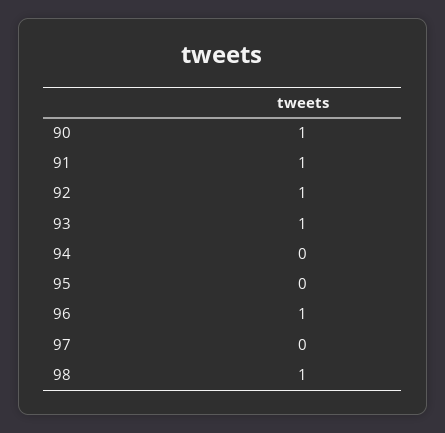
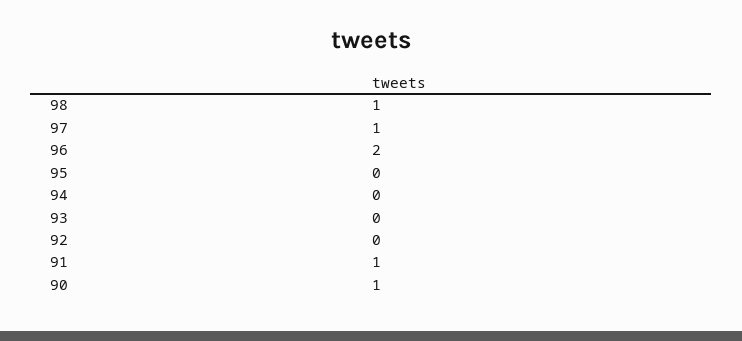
  {
    "90": 1,
    "91": 1,
-   "92": 1,
+   "92": 0,
-   "93": 1,
+   "93": 0,
    "94": 0,
    "95": 0,
-   "96": 1,
+   "96": 2,
-   "97": 0,
+   "97": 1,
    "98": 1
  }

